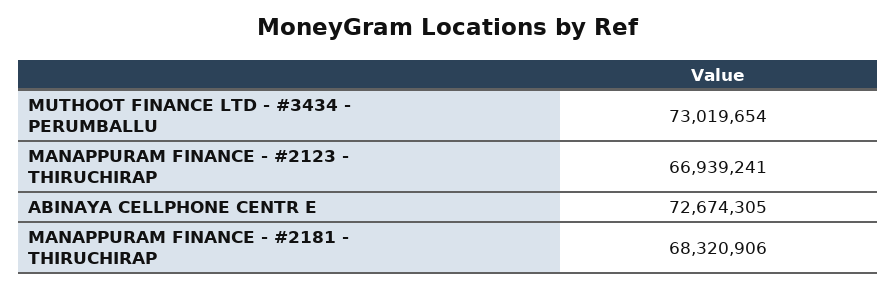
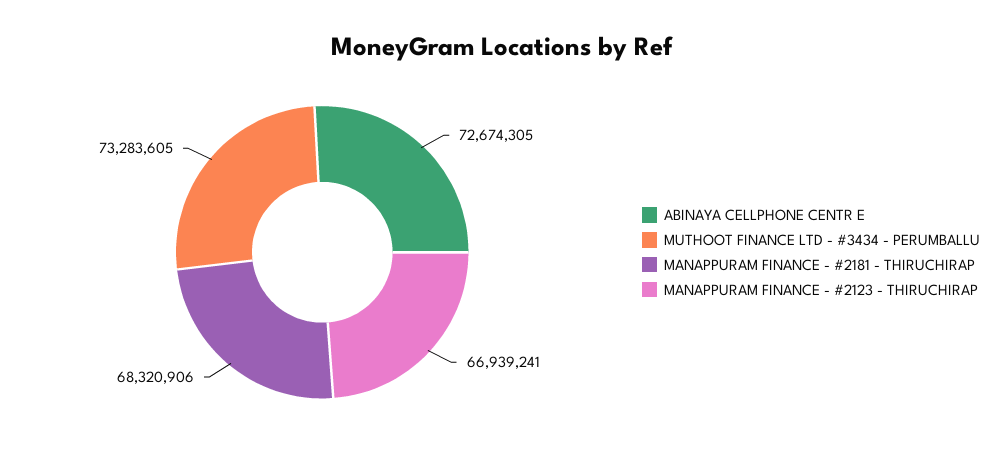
  {
-   "MUTHOOT FINANCE LTD - #3434 - PERUMBALLU": 73019654,
+   "MUTHOOT FINANCE LTD - #3434 - PERUMBALLU": 73283605,
    "MANAPPURAM FINANCE - #2123 - THIRUCHIRAP": 66939241,
    "ABINAYA CELLPHONE CENTR E": 72674305,
    "MANAPPURAM FINANCE - #2181 - THIRUCHIRAP": 68320906
  }

